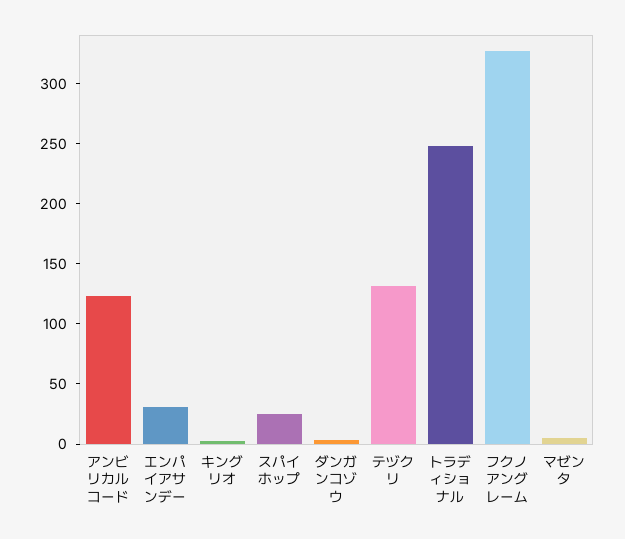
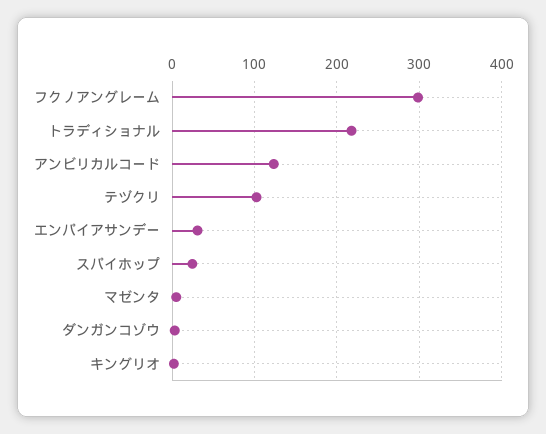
  {
    "アンビリカルコード": 120,
    "エンパイアサンデー": 30,
    "キングリオ": 0,
    "スパイホップ": 20,
    "ダンガンコゾウ": 0,
-   "テヅクリ": 130,
+   "テヅクリ": 100,
-   "トラディショナル": 250,
+   "トラディショナル": 220,
-   "フクノアングレーム": 330,
+   "フクノアングレーム": 300,
    "マゼンタ": 10
  }

